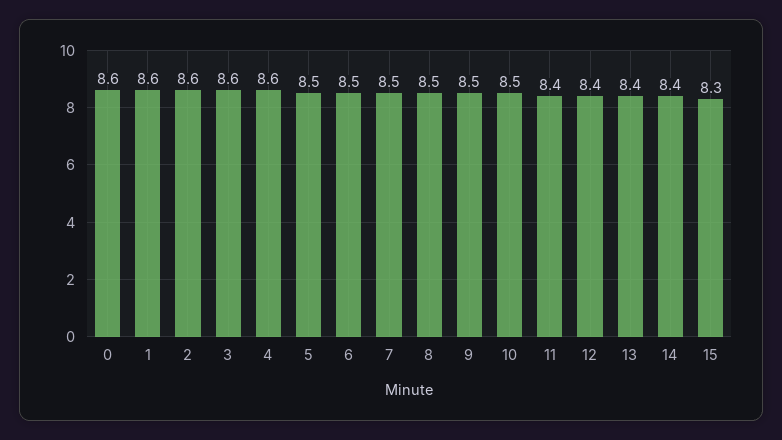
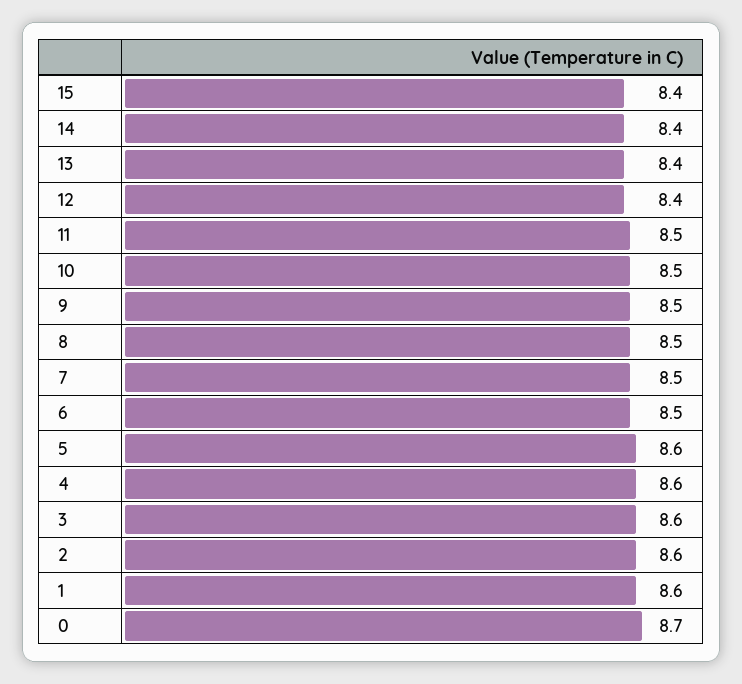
  {
-   "0": 8.6,
+   "0": 8.7,
    "1": 8.6,
    "2": 8.6,
    "3": 8.6,
    "4": 8.6,
-   "5": 8.5,
+   "5": 8.6,
    "6": 8.5,
    "7": 8.5,
    "8": 8.5,
    "9": 8.5,
    "10": 8.5,
-   "11": 8.4,
+   "11": 8.5,
    "12": 8.4,
    "13": 8.4,
    "14": 8.4,
-   "15": 8.3
+   "15": 8.4
  }

